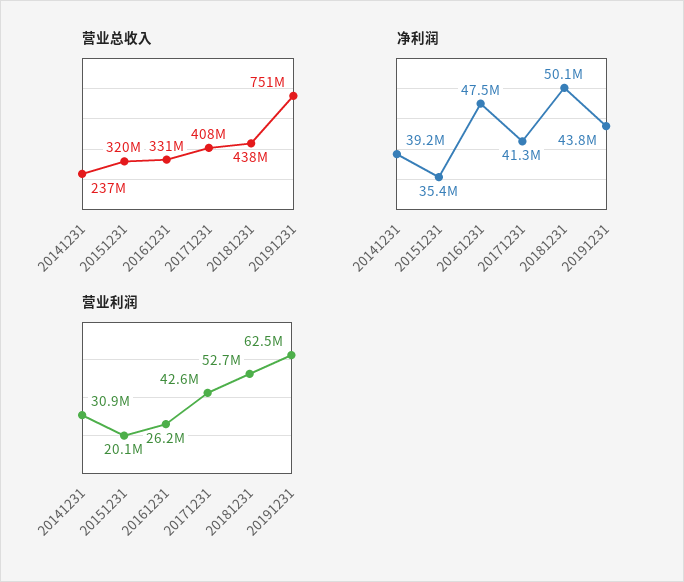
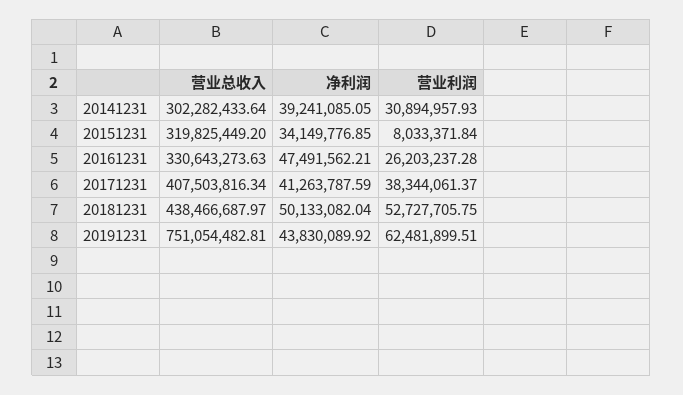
  {
    "营业总收入": {
-     "20141231": 237000000,
+     "20141231": 302282433.64,
      "20151231": 319825449.2,
      "20161231": 330643273.63,
      "20171231": 407503816.34,
      "20181231": 438466687.97,
      "20191231": 751054482.81
    },
    "净利润": {
      "20141231": 39241085.05,
-     "20151231": 35400000,
+     "20151231": 34149776.85,
      "20161231": 47491562.21,
      "20171231": 41263787.59,
      "20181231": 50133082.04,
      "20191231": 43830089.92
    },
    "营业利润": {
      "20141231": 30894957.93,
-     "20151231": 20100000,
+     "20151231": 8033371.84,
      "20161231": 26203237.28,
-     "20171231": 42600000,
+     "20171231": 38344061.37,
      "20181231": 52727705.75,
      "20191231": 62481899.51
    }
  }

